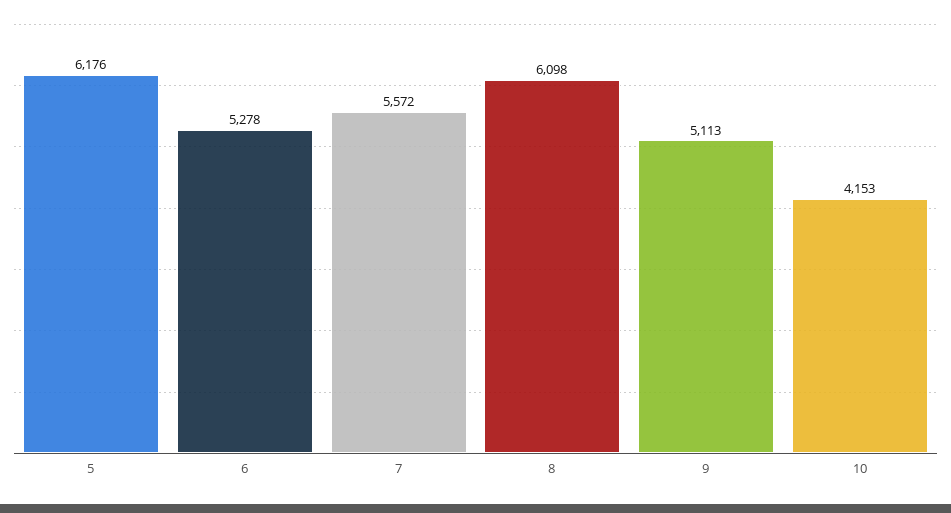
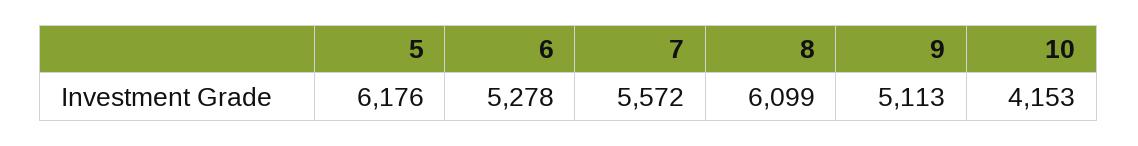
  {
    "5": 6176,
    "6": 5278,
    "7": 5572,
-   "8": 6098,
+   "8": 6099,
    "9": 5113,
    "10": 4153
  }

